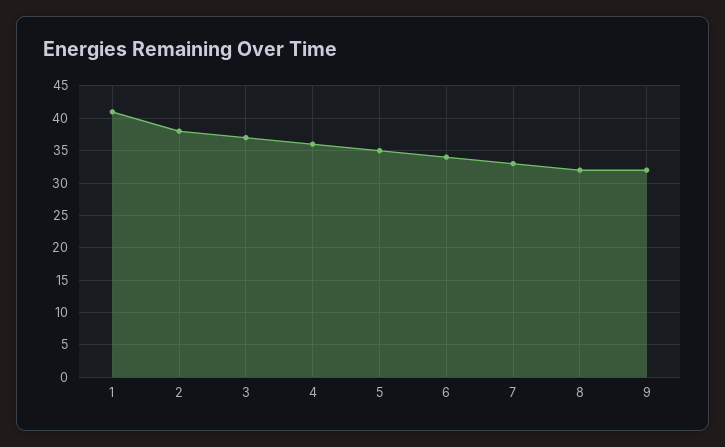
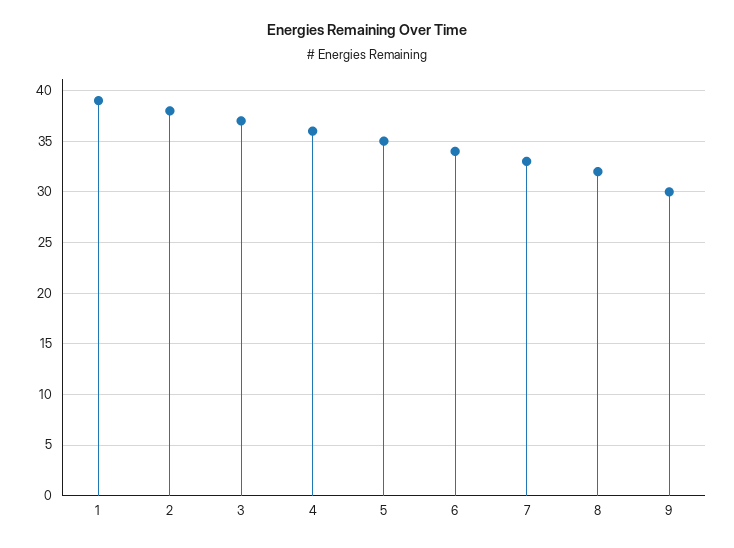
  {
-   "1": 41,
+   "1": 39,
    "2": 38,
    "3": 37,
    "4": 36,
    "5": 35,
    "6": 34,
    "7": 33,
    "8": 32,
-   "9": 32
+   "9": 30
  }

